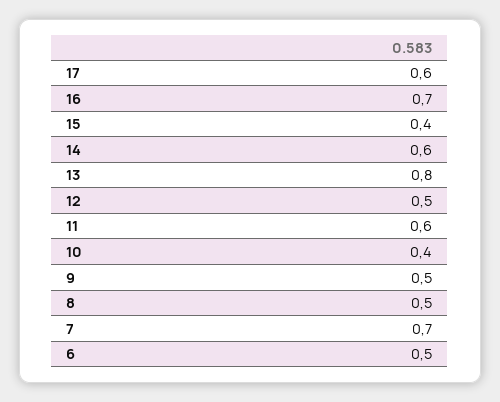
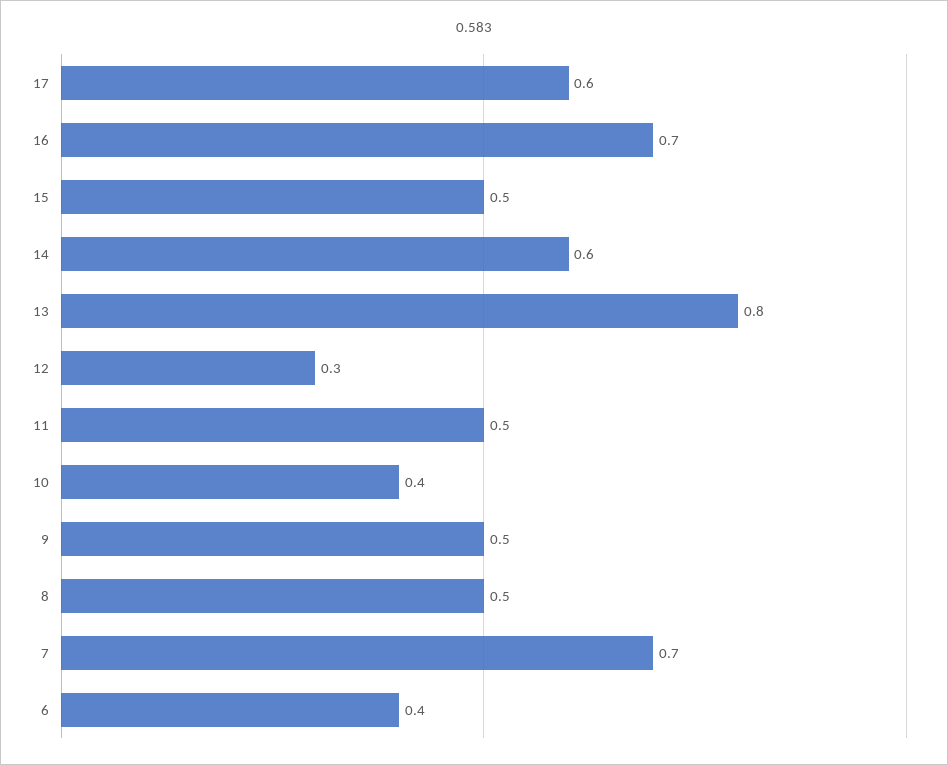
  {
    "17": 0.6,
    "16": 0.7,
-   "15": 0.4,
+   "15": 0.5,
    "14": 0.6,
    "13": 0.8,
-   "12": 0.5,
+   "12": 0.3,
-   "11": 0.6,
+   "11": 0.5,
    "10": 0.4,
    "9": 0.5,
    "8": 0.5,
    "7": 0.7,
-   "6": 0.5
+   "6": 0.4
  }

